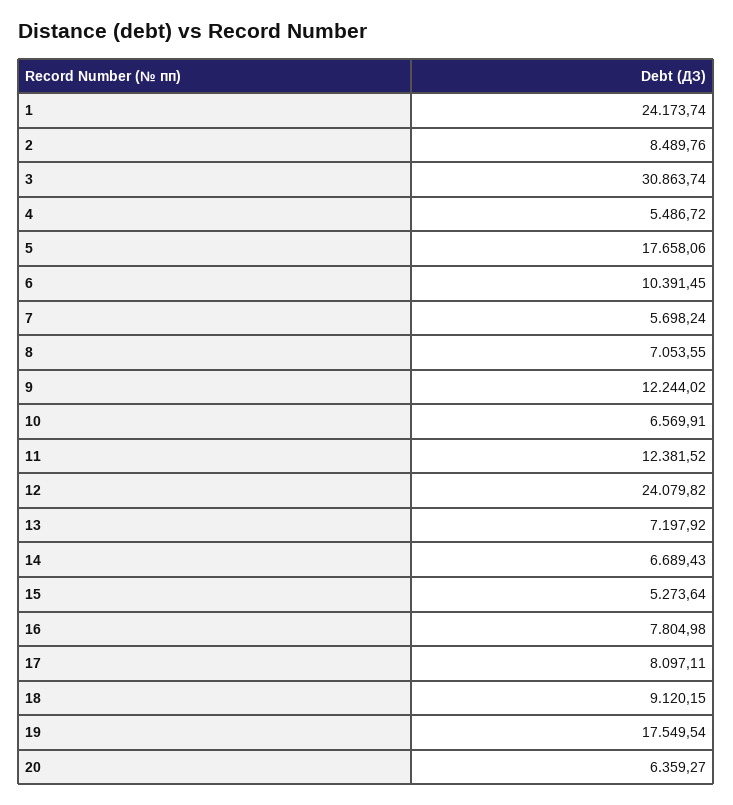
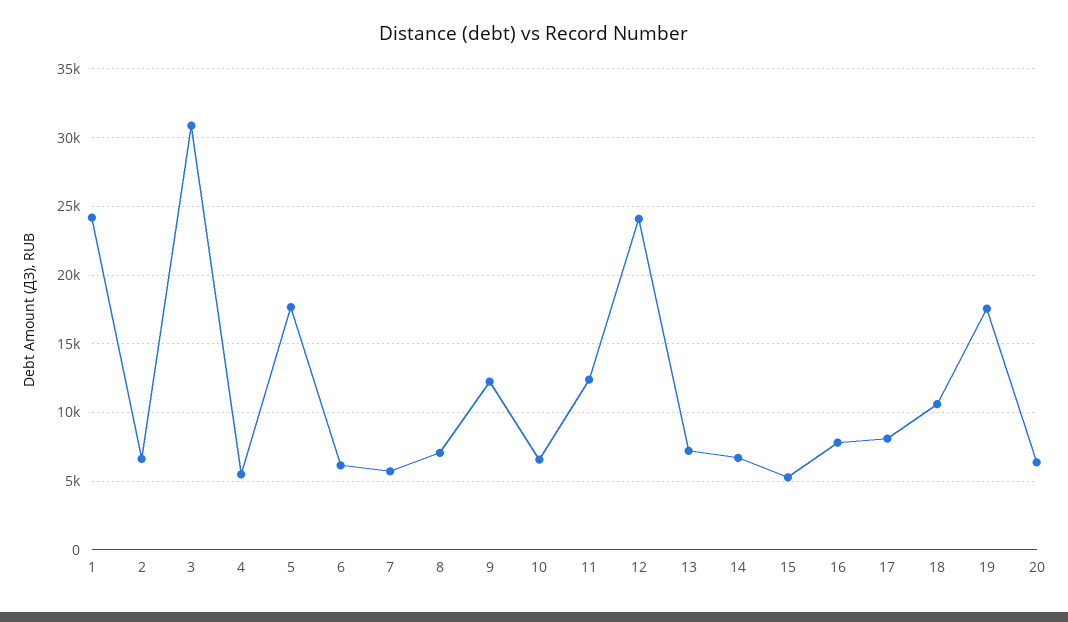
  {
    "1": 24173.74,
-   "2": 8489.76,
+   "2": 6500,
    "3": 30863.74,
    "4": 5486.72,
    "5": 17658.06,
-   "6": 10391.45,
+   "6": 6000,
    "7": 5698.24,
    "8": 7053.55,
    "9": 12244.02,
    "10": 6569.91,
    "11": 12381.52,
    "12": 24079.82,
    "13": 7197.92,
    "14": 6689.43,
    "15": 5273.64,
    "16": 7804.98,
    "17": 8097.11,
-   "18": 9120.15,
+   "18": 10500,
    "19": 17549.54,
    "20": 6359.27
  }

